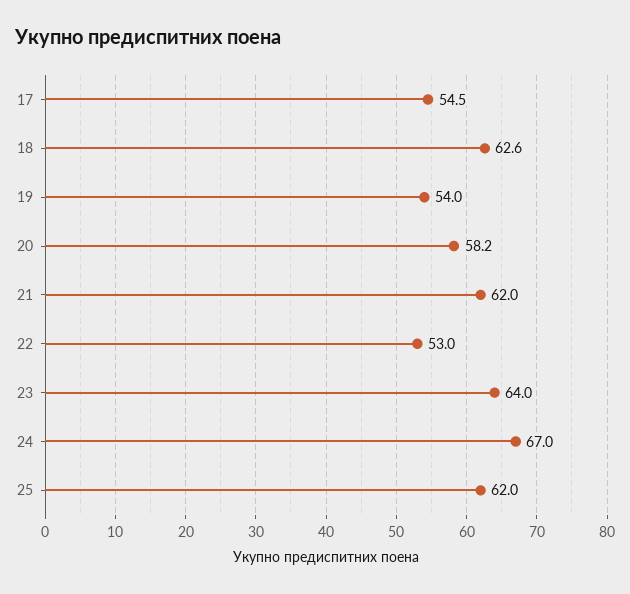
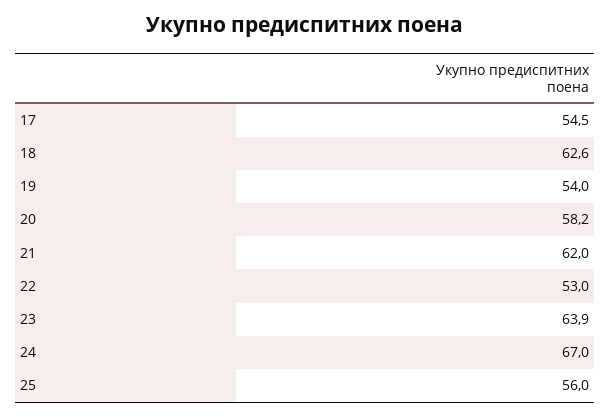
  {
    "17": 54.5,
    "18": 62.6,
    "19": 54,
    "20": 58.2,
    "21": 62,
    "22": 53,
-   "23": 64,
+   "23": 63.9,
    "24": 67,
-   "25": 62
+   "25": 56
  }

